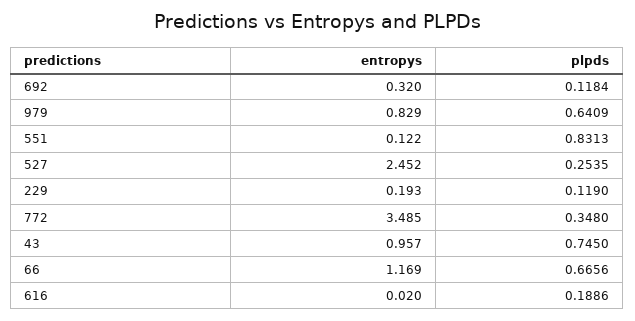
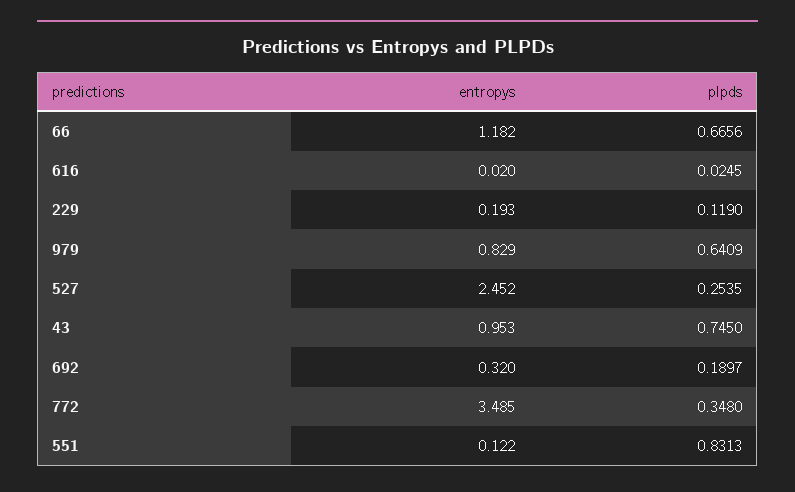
  {
    "entropys": {
      "692": 0.32,
      "979": 0.829,
      "551": 0.122,
      "527": 2.452,
      "229": 0.193,
      "772": 3.485,
-     "43": 0.957,
+     "43": 0.953,
-     "66": 1.169,
+     "66": 1.182,
      "616": 0.02
    },
    "plpds": {
-     "692": 0.1184,
+     "692": 0.1897,
      "979": 0.6409,
      "551": 0.8313,
      "527": 0.2535,
      "229": 0.119,
      "772": 0.348,
      "43": 0.745,
      "66": 0.6656,
-     "616": 0.1886
+     "616": 0.0245
    }
  }

